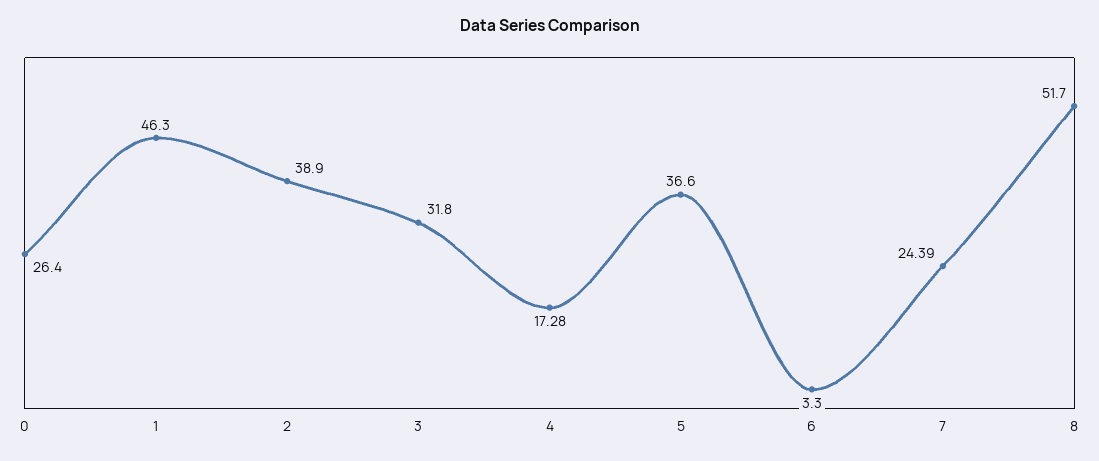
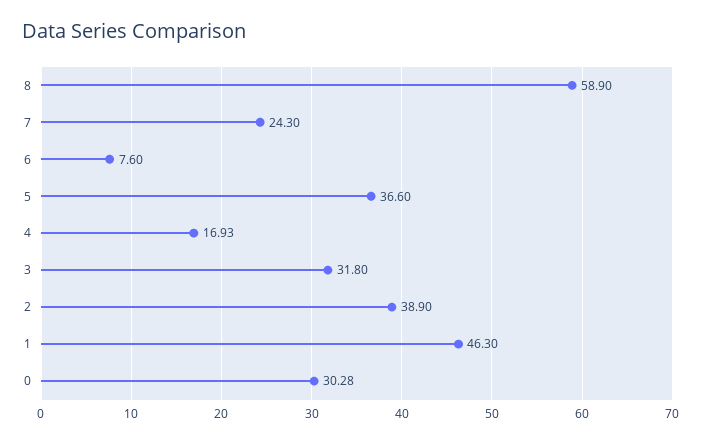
  {
-   "0": 26.4,
+   "0": 30.28,
    "1": 46.3,
    "2": 38.9,
    "3": 31.8,
-   "4": 17.28,
+   "4": 16.93,
    "5": 36.6,
-   "6": 3.3,
+   "6": 7.6,
-   "7": 24.39,
+   "7": 24.3,
-   "8": 51.7
+   "8": 58.9
  }

